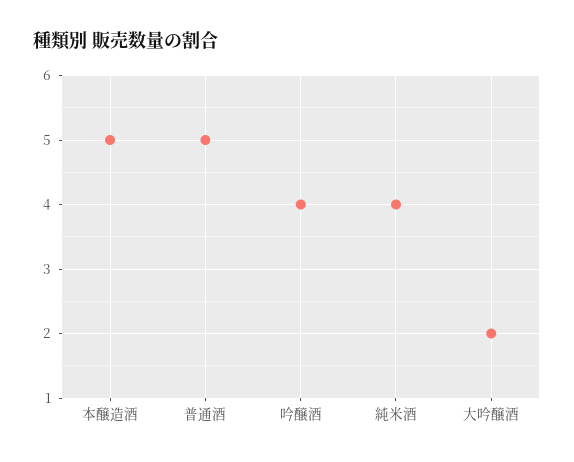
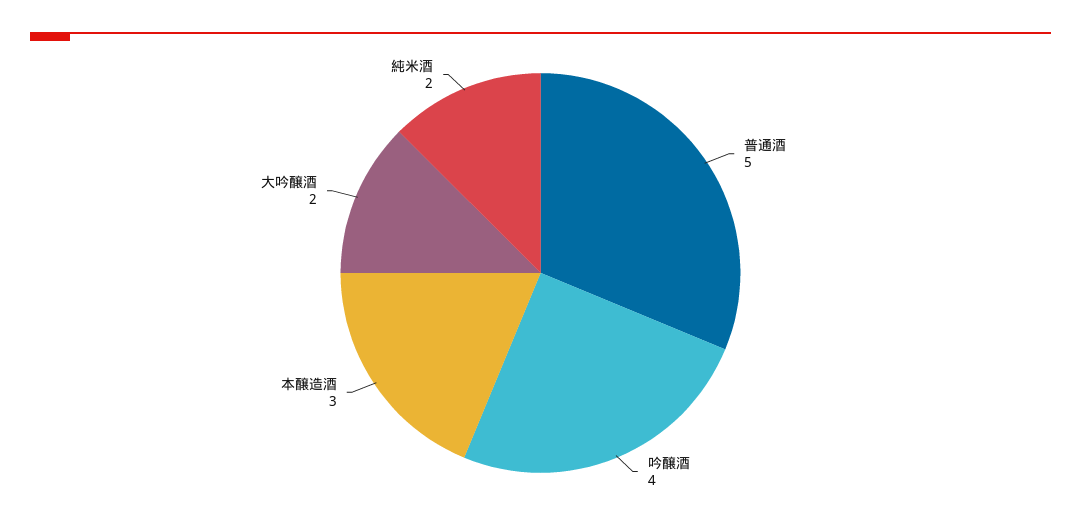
  {
-   "本醸造酒": 5,
+   "本醸造酒": 3,
    "普通酒": 5,
    "吟醸酒": 4,
-   "純米酒": 4,
+   "純米酒": 2,
    "大吟醸酒": 2
  }

